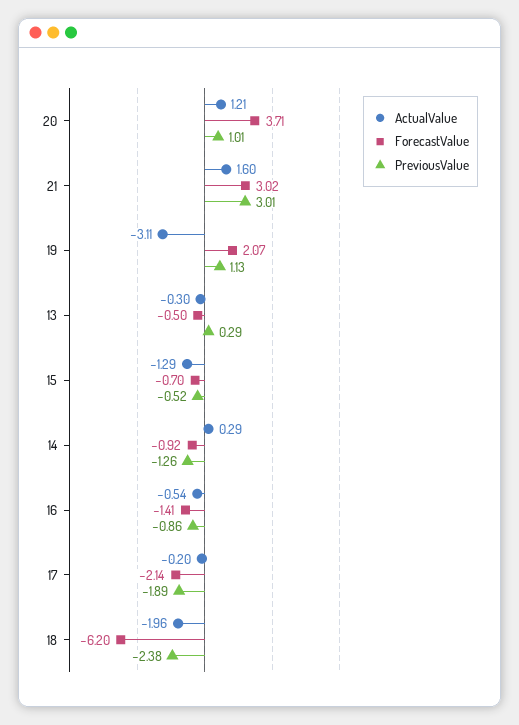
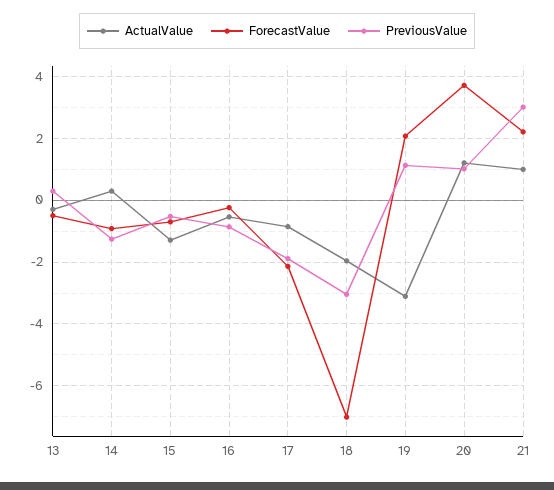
  {
    "ActualValue": {
      "20": 1.21,
-     "21": 1.6,
+     "21": 1,
      "19": -3.11,
      "13": -0.3,
      "15": -1.29,
      "14": 0.29,
      "16": -0.54,
-     "17": -0.2,
+     "17": -0.8,
      "18": -1.96
    },
    "ForecastValue": {
      "20": 3.71,
-     "21": 3.02,
+     "21": 2.2,
      "19": 2.07,
      "13": -0.5,
      "15": -0.7,
      "14": -0.92,
-     "16": -1.41,
+     "16": -0.2,
      "17": -2.14,
-     "18": -6.2
+     "18": -7
    },
    "PreviousValue": {
      "20": 1.01,
      "21": 3.01,
      "19": 1.13,
      "13": 0.29,
      "15": -0.52,
      "14": -1.26,
      "16": -0.86,
      "17": -1.89,
-     "18": -2.38
+     "18": -3
    }
  }

